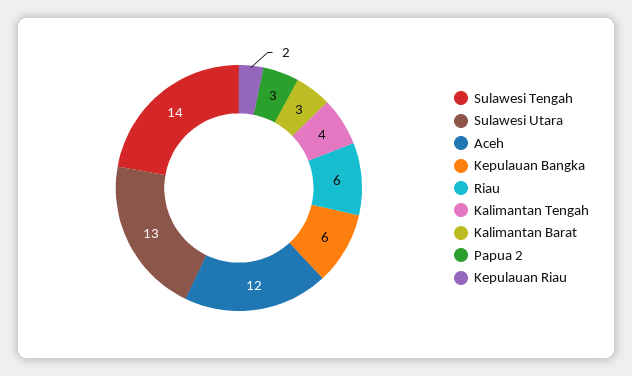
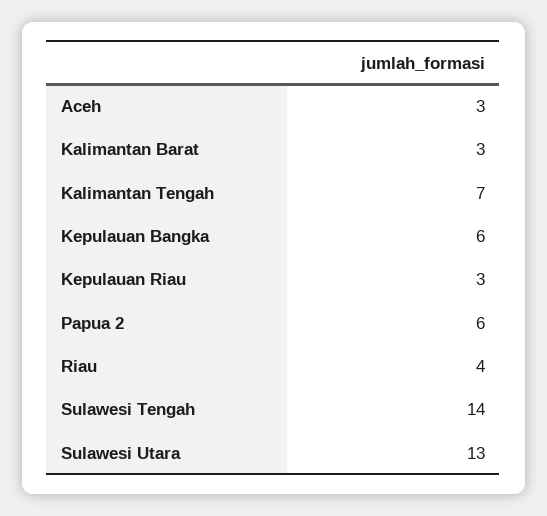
  {
    "Sulawesi Tengah": 14,
    "Sulawesi Utara": 13,
-   "Aceh": 12,
+   "Aceh": 3,
    "Kepulauan Bangka": 6,
-   "Riau": 6,
+   "Riau": 4,
-   "Kalimantan Tengah": 4,
+   "Kalimantan Tengah": 7,
    "Kalimantan Barat": 3,
-   "Papua 2": 3,
+   "Papua 2": 6,
-   "Kepulauan Riau": 2
+   "Kepulauan Riau": 3
  }

